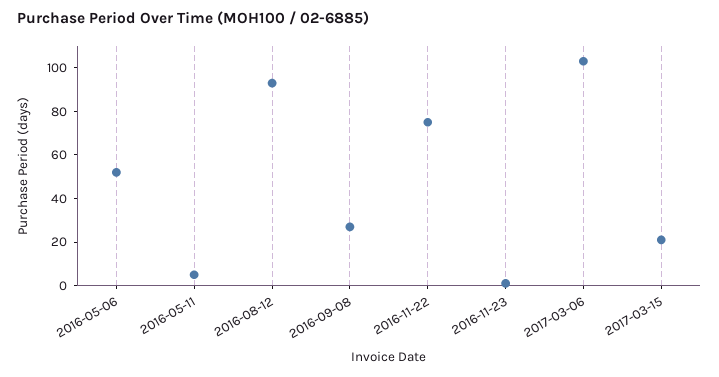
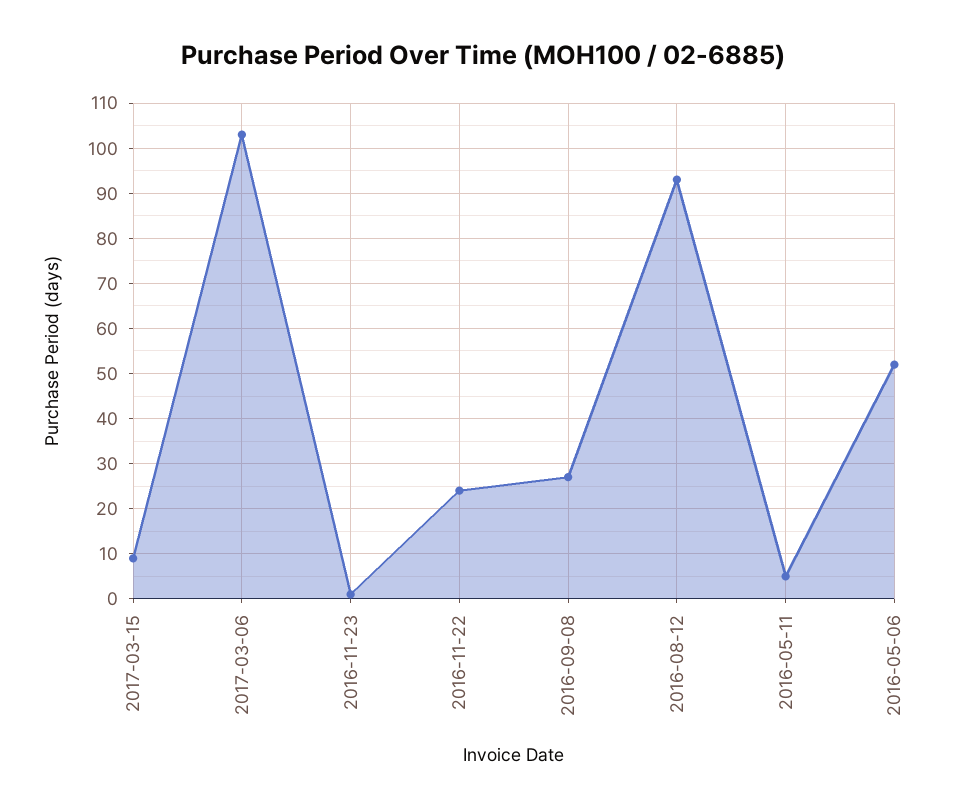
  {
    "2016-05-06": 50,
    "2016-05-11": 5,
    "2016-08-12": 95,
    "2016-09-08": 25,
-   "2016-11-22": 75,
+   "2016-11-22": 25,
    "2016-11-23": 0,
    "2017-03-06": 105,
-   "2017-03-15": 20
+   "2017-03-15": 10
  }

